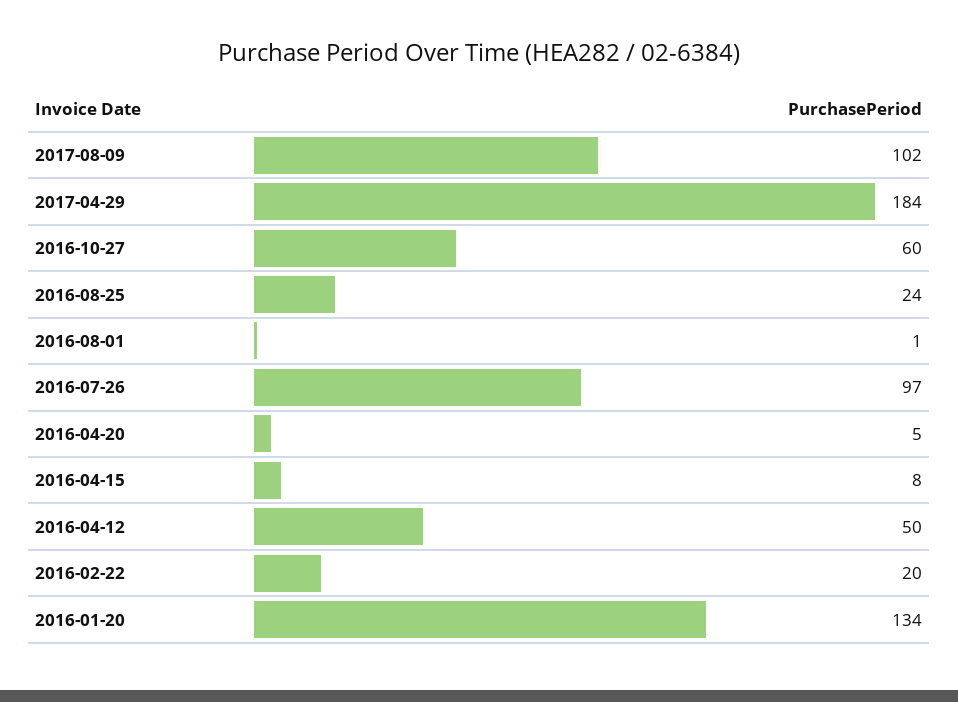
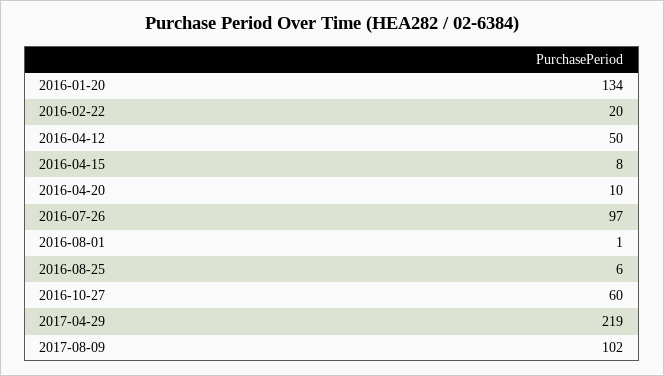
  {
    "2017-08-09": 102,
-   "2017-04-29": 184,
+   "2017-04-29": 219,
    "2016-10-27": 60,
-   "2016-08-25": 24,
+   "2016-08-25": 6,
    "2016-08-01": 1,
    "2016-07-26": 97,
-   "2016-04-20": 5,
+   "2016-04-20": 10,
    "2016-04-15": 8,
    "2016-04-12": 50,
    "2016-02-22": 20,
    "2016-01-20": 134
  }

